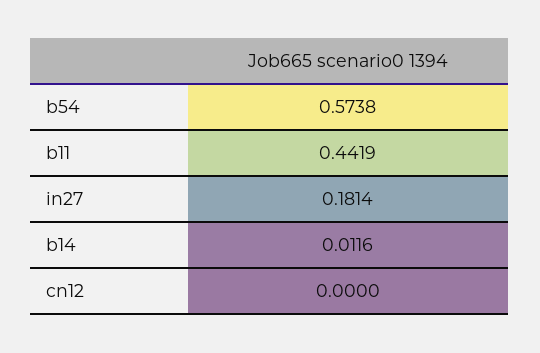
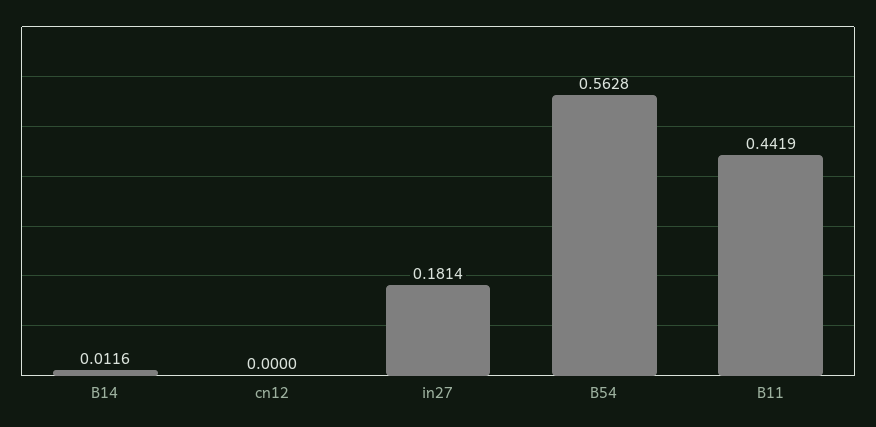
  {
-   "b54": 0.5738,
+   "b54": 0.5628,
    "b11": 0.4419,
    "in27": 0.1814,
    "b14": 0.0116,
    "cn12": 0
  }

